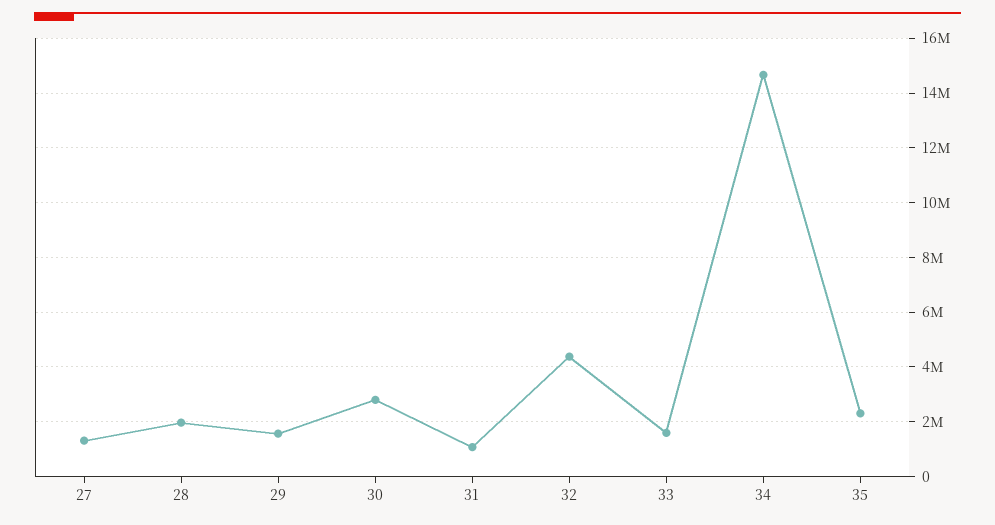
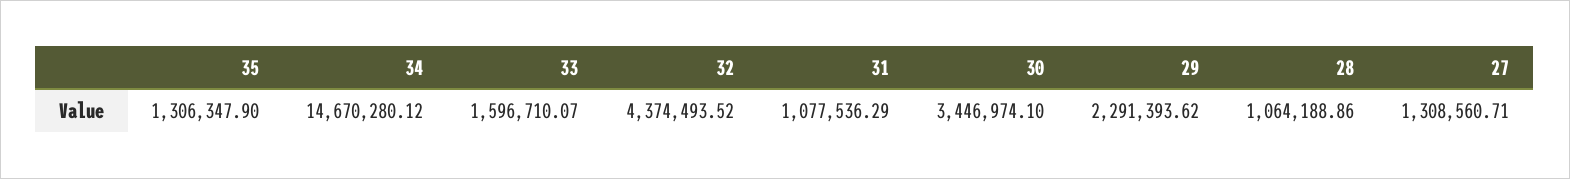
  {
    "27": 1308560.71,
-   "28": 2000000,
+   "28": 1064188.86,
-   "29": 1500000,
+   "29": 2291393.62,
-   "30": 2750000,
+   "30": 3446974.1,
    "31": 1077536.29,
    "32": 4374493.52,
    "33": 1596710.07,
    "34": 14670280.12,
-   "35": 2250000
+   "35": 1306347.9
  }

